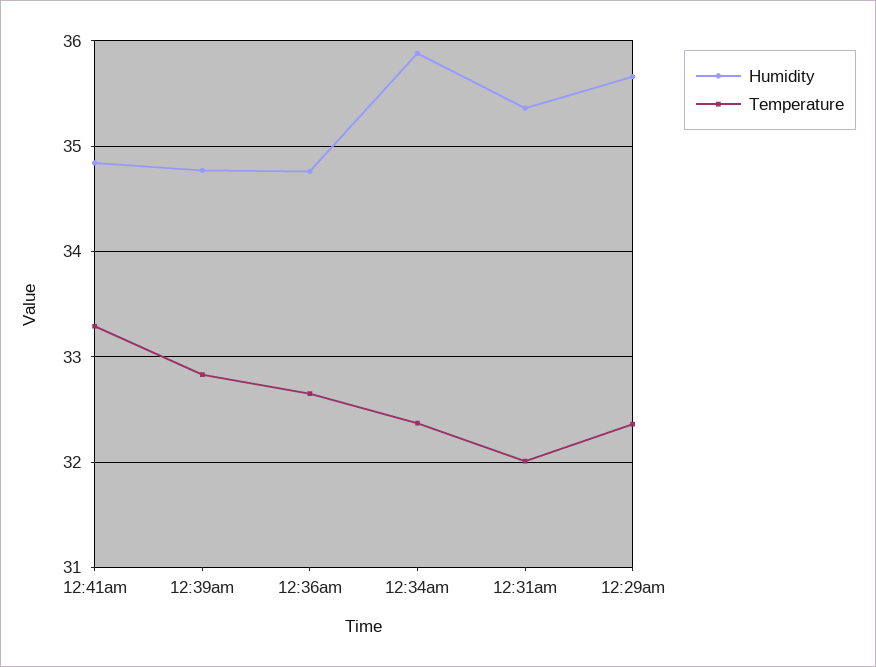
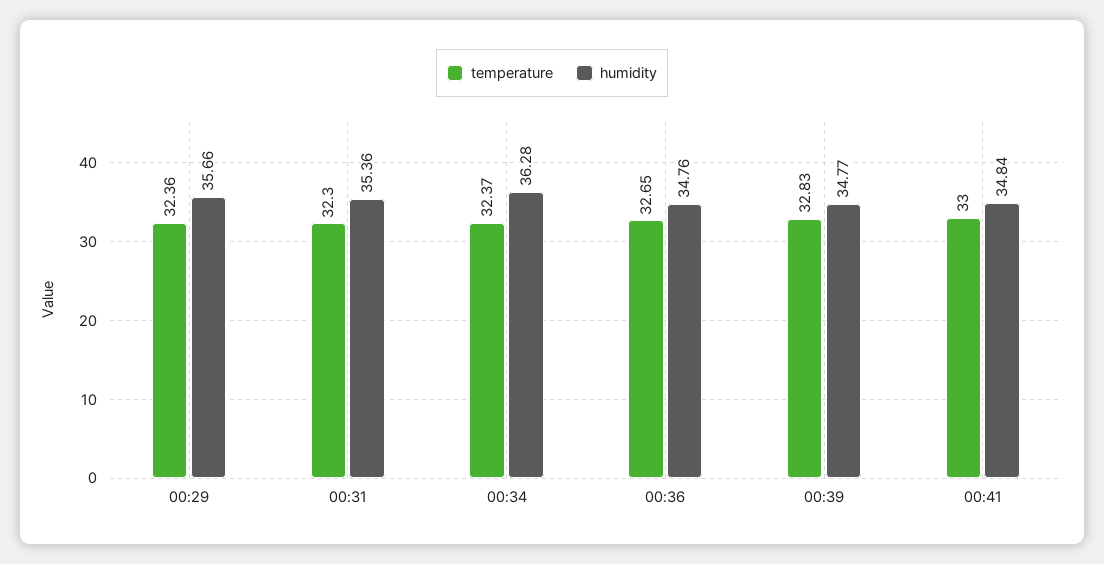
  {
    "Humidity": {
      "12:41am": 34.84,
      "12:39am": 34.77,
      "12:36am": 34.76,
-     "12:34am": 35.9,
+     "12:34am": 36.28,
      "12:31am": 35.36,
      "12:29am": 35.66
    },
    "Temperature": {
-     "12:41am": 33.3,
+     "12:41am": 33,
      "12:39am": 32.83,
      "12:36am": 32.65,
      "12:34am": 32.37,
-     "12:31am": 32,
+     "12:31am": 32.3,
      "12:29am": 32.36
    }
  }

